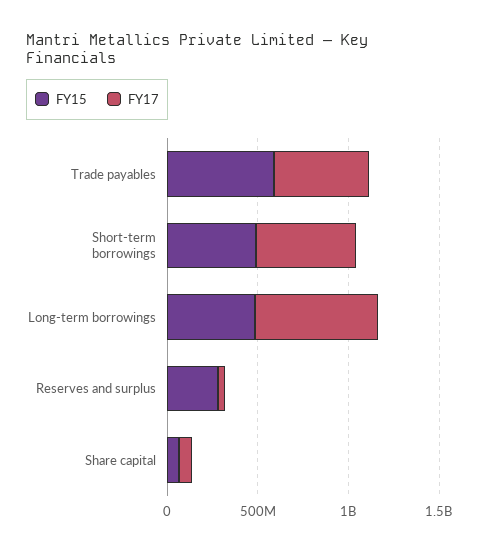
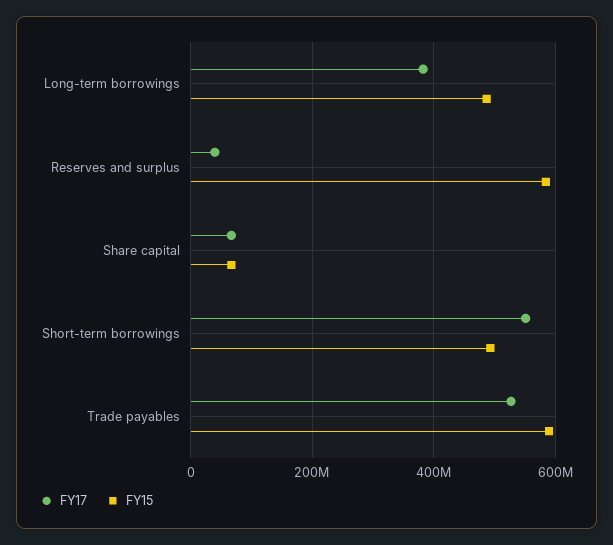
  {
    "FY15": {
      "Trade payables": 580000000,
      "Short-term borrowings": 500000000,
      "Long-term borrowings": 480000000,
-     "Reserves and surplus": 300000000,
+     "Reserves and surplus": 580000000,
      "Share capital": 60000000
    },
    "FY17": {
      "Trade payables": 520000000,
      "Short-term borrowings": 560000000,
-     "Long-term borrowings": 700000000,
+     "Long-term borrowings": 380000000,
      "Reserves and surplus": 40000000,
      "Share capital": 60000000
    }
  }

